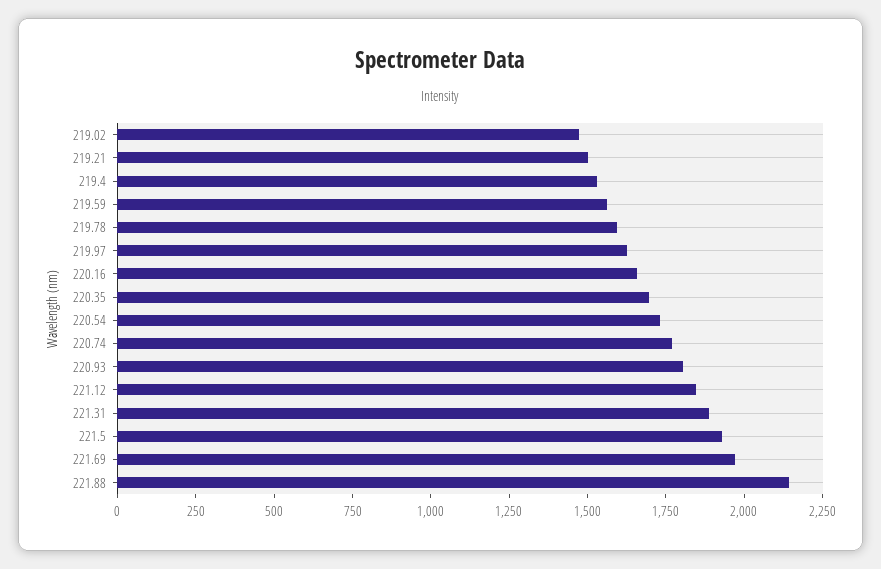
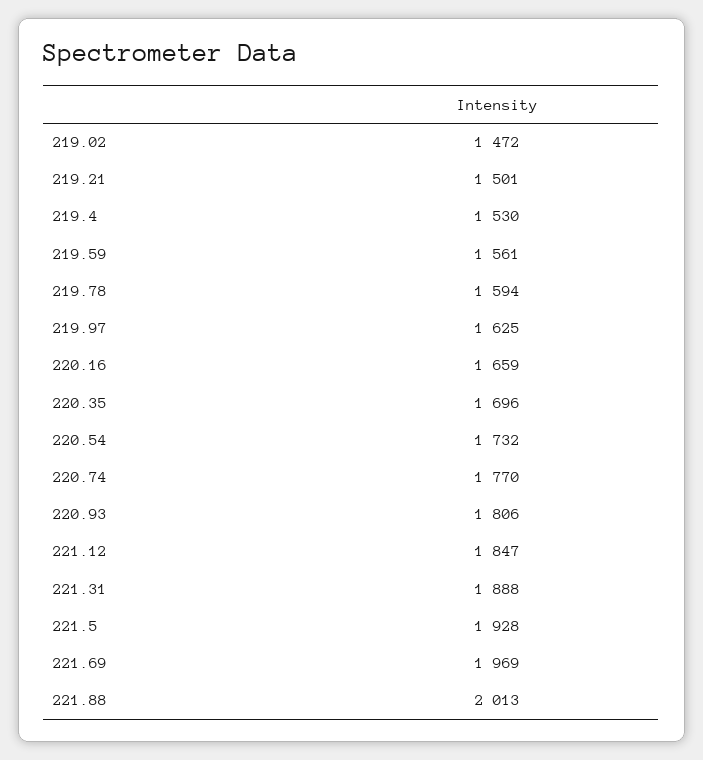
  {
    "219.02": 1472,
    "219.21": 1501,
    "219.4": 1530,
    "219.59": 1561,
    "219.78": 1594,
    "219.97": 1625,
    "220.16": 1659,
    "220.35": 1696,
    "220.54": 1732,
    "220.74": 1770,
    "220.93": 1806,
    "221.12": 1847,
    "221.31": 1888,
    "221.5": 1928,
    "221.69": 1969,
-   "221.88": 2150
+   "221.88": 2013
  }

